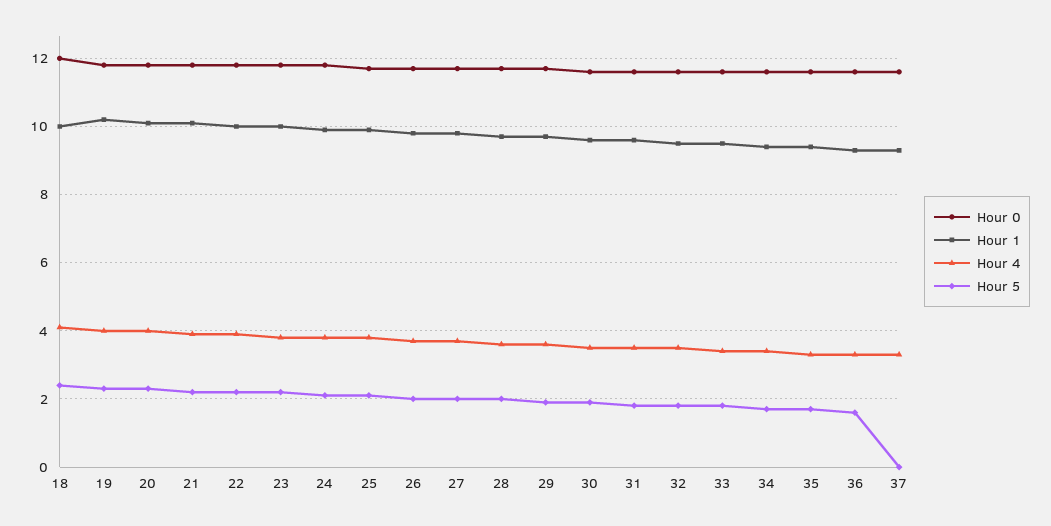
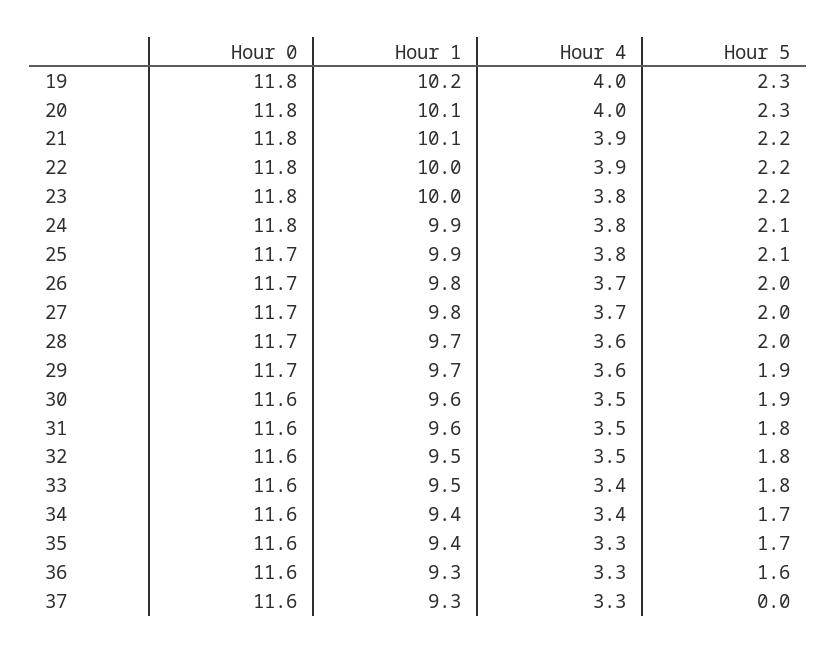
  {
    "Hour 0": {
-     "18": 12,
      "19": 11.8,
      "20": 11.8,
      "21": 11.8,
      "22": 11.8,
      "23": 11.8,
      "24": 11.8,
      "25": 11.7,
      "26": 11.7,
      "27": 11.7,
      "28": 11.7,
      "29": 11.7,
      "30": 11.6,
      "31": 11.6,
      "32": 11.6,
      "33": 11.6,
      "34": 11.6,
      "35": 11.6,
      "36": 11.6,
      "37": 11.6
    },
    "Hour 1": {
-     "18": 10,
      "19": 10.2,
      "20": 10.1,
      "21": 10.1,
      "22": 10,
      "23": 10,
      "24": 9.9,
      "25": 9.9,
      "26": 9.8,
      "27": 9.8,
      "28": 9.7,
      "29": 9.7,
      "30": 9.6,
      "31": 9.6,
      "32": 9.5,
      "33": 9.5,
      "34": 9.4,
      "35": 9.4,
      "36": 9.3,
      "37": 9.3
    },
    "Hour 4": {
-     "18": 4,
      "19": 4,
      "20": 4,
      "21": 3.9,
      "22": 3.9,
      "23": 3.8,
      "24": 3.8,
      "25": 3.8,
      "26": 3.7,
      "27": 3.7,
      "28": 3.6,
      "29": 3.6,
      "30": 3.5,
      "31": 3.5,
      "32": 3.5,
      "33": 3.4,
      "34": 3.4,
      "35": 3.3,
      "36": 3.3,
      "37": 3.3
    },
    "Hour 5": {
-     "18": 2.5,
      "19": 2.3,
      "20": 2.3,
      "21": 2.2,
      "22": 2.2,
      "23": 2.2,
      "24": 2.1,
      "25": 2.1,
      "26": 2,
      "27": 2,
      "28": 2,
      "29": 1.9,
      "30": 1.9,
      "31": 1.8,
      "32": 1.8,
      "33": 1.8,
      "34": 1.7,
      "35": 1.7,
      "36": 1.6,
      "37": 0
    }
  }

